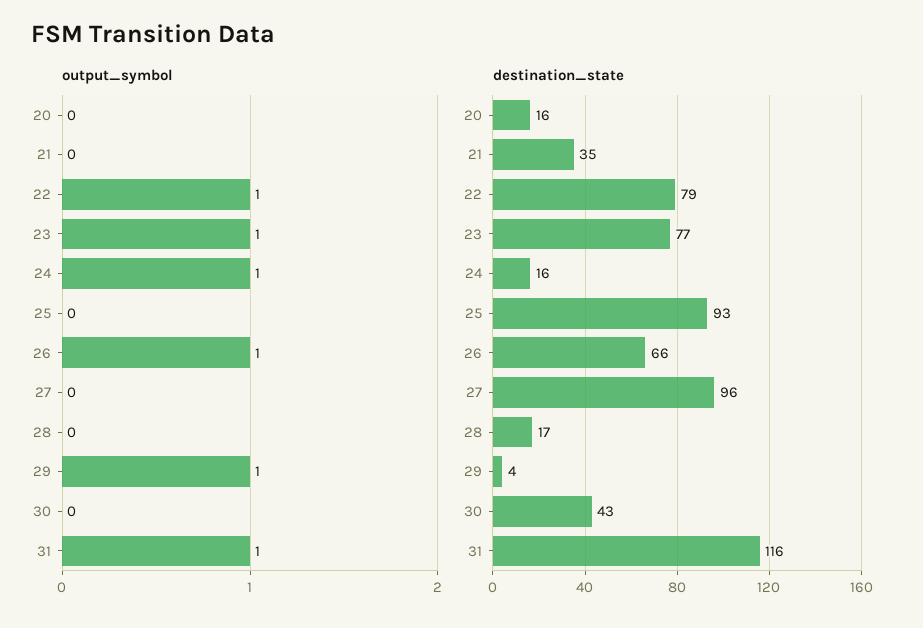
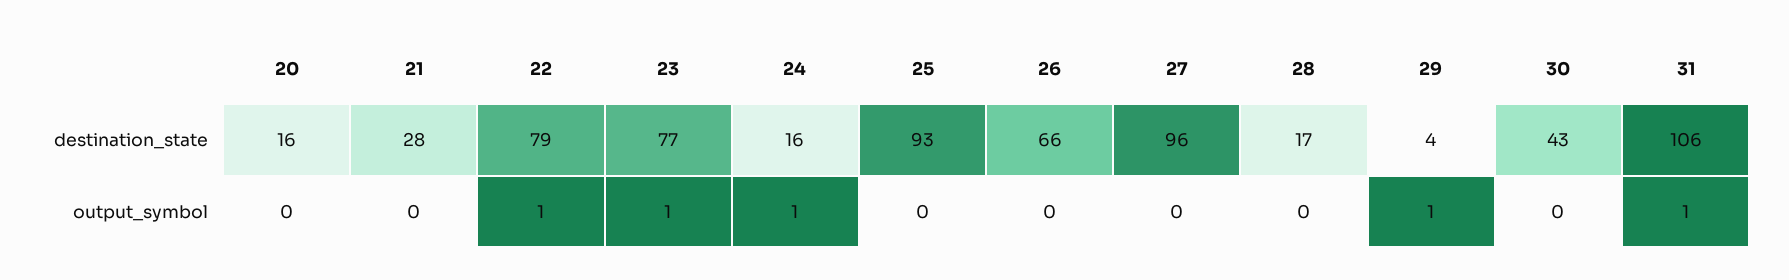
  {
    "output_symbol": {
      "20": 0,
      "21": 0,
      "22": 1,
      "23": 1,
      "24": 1,
      "25": 0,
-     "26": 1,
+     "26": 0,
      "27": 0,
      "28": 0,
      "29": 1,
      "30": 0,
      "31": 1
    },
    "destination_state": {
      "20": 16,
-     "21": 35,
+     "21": 28,
      "22": 79,
      "23": 77,
      "24": 16,
      "25": 93,
      "26": 66,
      "27": 96,
      "28": 17,
      "29": 4,
      "30": 43,
-     "31": 116
+     "31": 106
    }
  }

